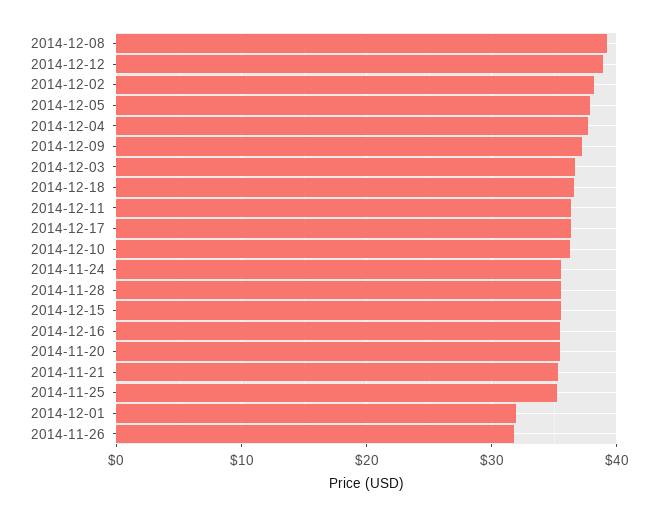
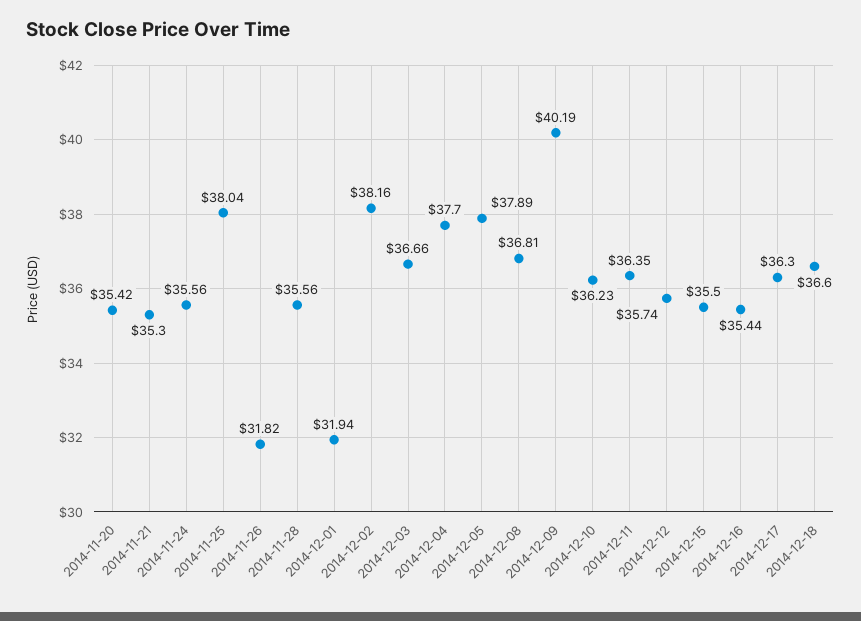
  {
-   "2014-12-08": 39,
+   "2014-12-08": 36.81,
-   "2014-12-12": 39,
+   "2014-12-12": 35.74,
    "2014-12-02": 38.16,
    "2014-12-05": 37.89,
    "2014-12-04": 37.7,
-   "2014-12-09": 37,
+   "2014-12-09": 40.19,
    "2014-12-03": 36.66,
    "2014-12-18": 36.6,
    "2014-12-11": 36.35,
    "2014-12-17": 36.3,
    "2014-12-10": 36.23,
    "2014-11-24": 35.56,
    "2014-11-28": 35.56,
    "2014-12-15": 35.5,
    "2014-12-16": 35.44,
    "2014-11-20": 35.42,
    "2014-11-21": 35.3,
-   "2014-11-25": 35,
+   "2014-11-25": 38.04,
    "2014-12-01": 31.94,
    "2014-11-26": 31.82
  }

